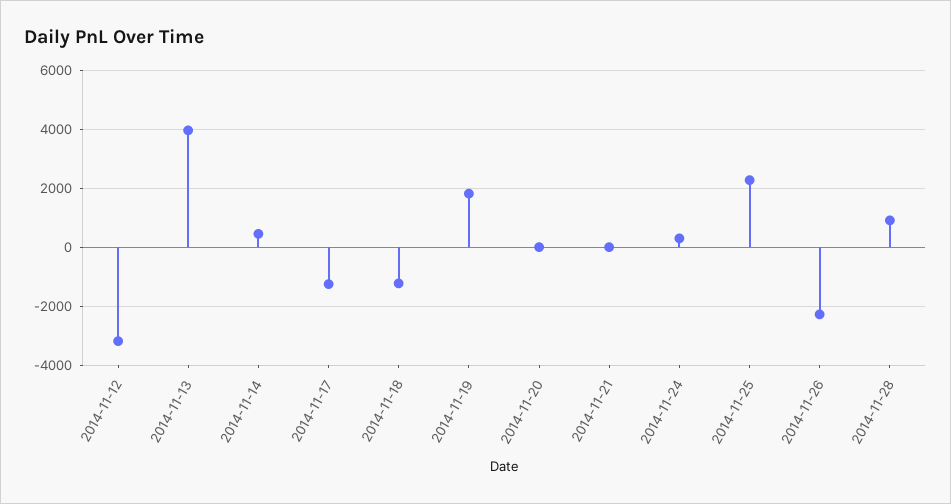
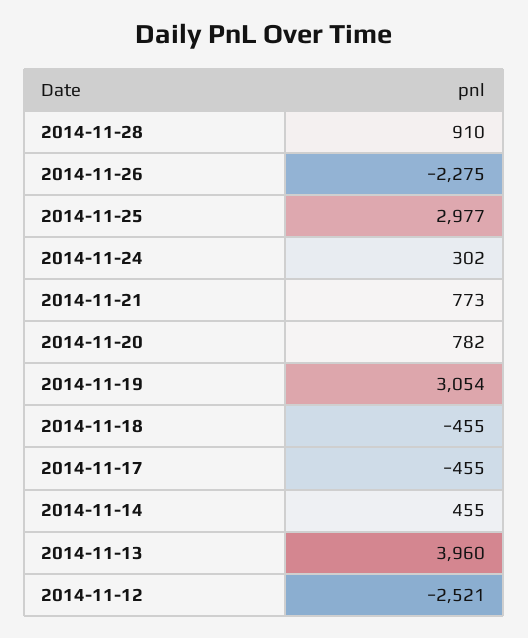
  {
-   "2014-11-12": -3250,
+   "2014-11-12": -2521,
    "2014-11-13": 3960,
    "2014-11-14": 455,
-   "2014-11-17": -1250,
+   "2014-11-17": -455,
-   "2014-11-18": -1250,
+   "2014-11-18": -455,
-   "2014-11-19": 1750,
+   "2014-11-19": 3054,
-   "2014-11-20": 0,
+   "2014-11-20": 782,
-   "2014-11-21": 0,
+   "2014-11-21": 773,
    "2014-11-24": 302,
-   "2014-11-25": 2250,
+   "2014-11-25": 2977,
    "2014-11-26": -2275,
    "2014-11-28": 910
  }

